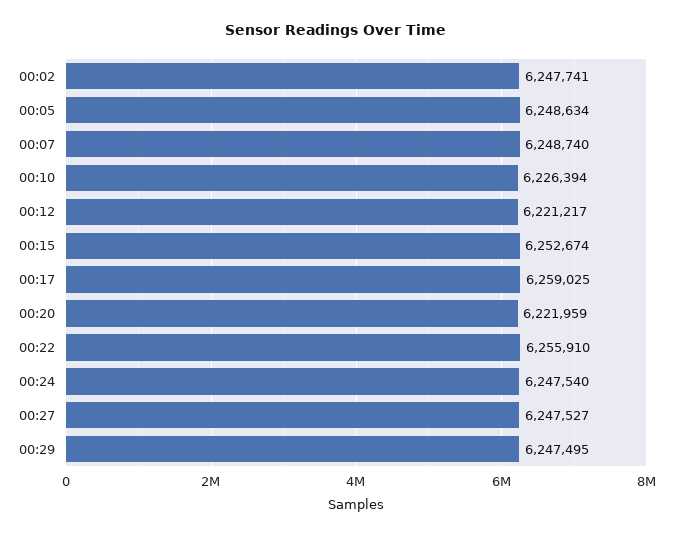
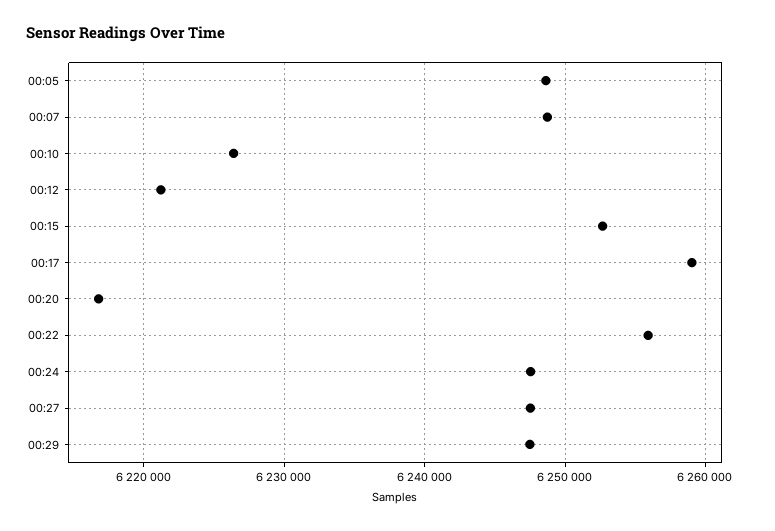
  {
-   "00:02": 6247741,
    "00:05": 6248634,
    "00:07": 6248740,
    "00:10": 6226394,
    "00:12": 6221217,
    "00:15": 6252674,
    "00:17": 6259025,
-   "00:20": 6221959,
+   "00:20": 6217000,
    "00:22": 6255910,
    "00:24": 6247540,
    "00:27": 6247527,
    "00:29": 6247495
  }

